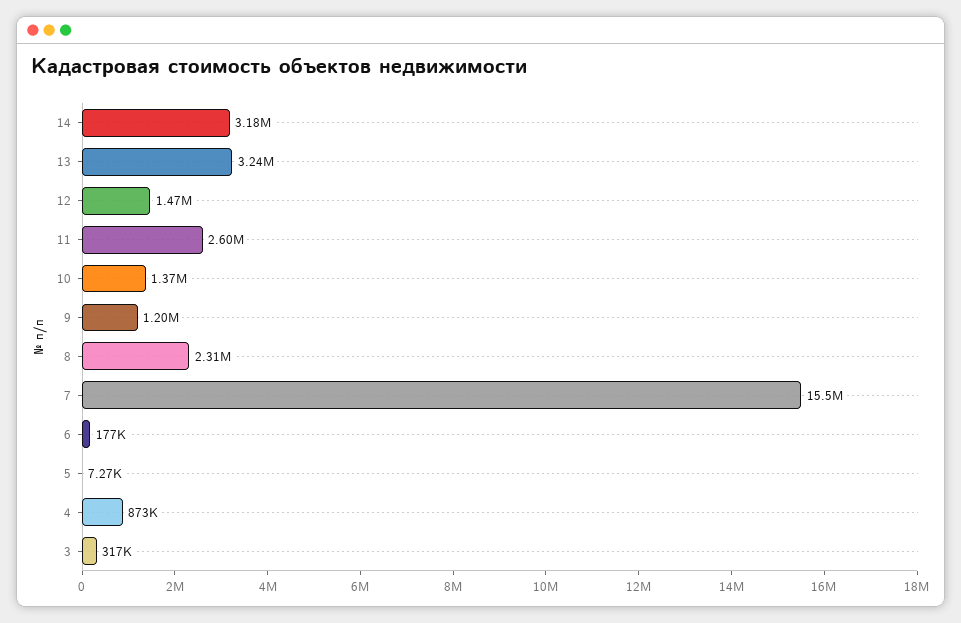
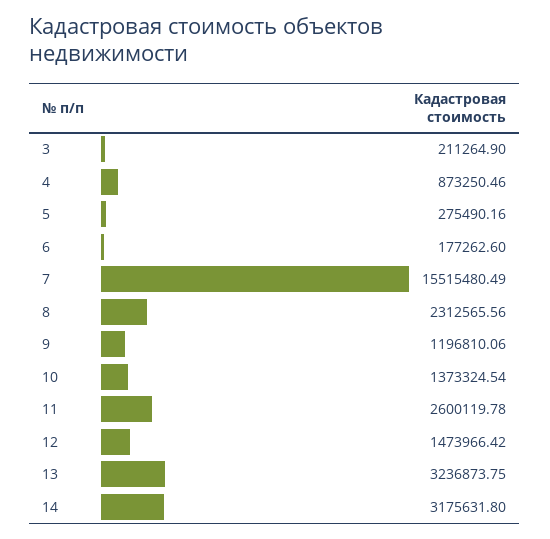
  {
    "14": 3175631.8,
    "13": 3236873.75,
    "12": 1473966.42,
    "11": 2600119.78,
    "10": 1373324.54,
    "9": 1196810.06,
    "8": 2312565.56,
    "7": 15515480.49,
    "6": 177262.6,
-   "5": 7270,
+   "5": 275490.16,
    "4": 873250.46,
-   "3": 317000
+   "3": 211264.9
  }

